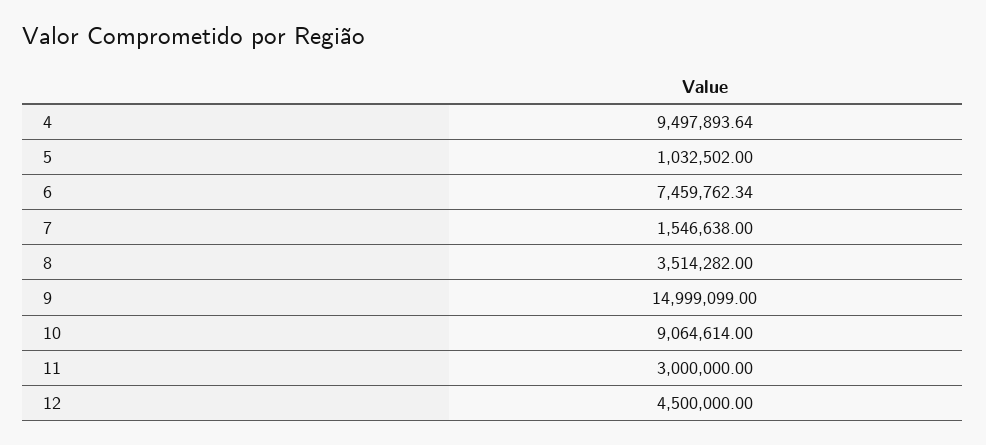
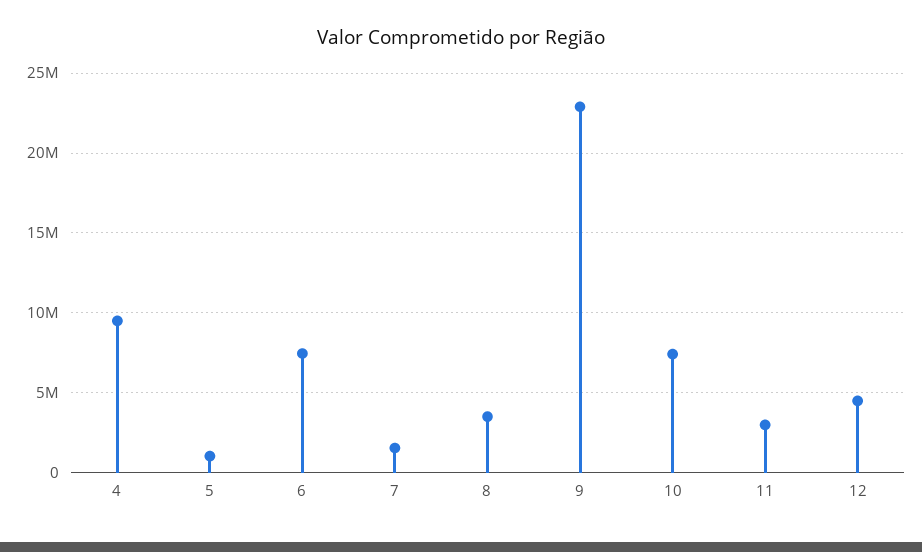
  {
    "4": 9497893.64,
    "5": 1032502,
    "6": 7459762.34,
    "7": 1546638,
    "8": 3514282,
-   "9": 14999099,
+   "9": 23000000,
-   "10": 9064614,
+   "10": 7500000,
    "11": 3000000,
    "12": 4500000
  }

